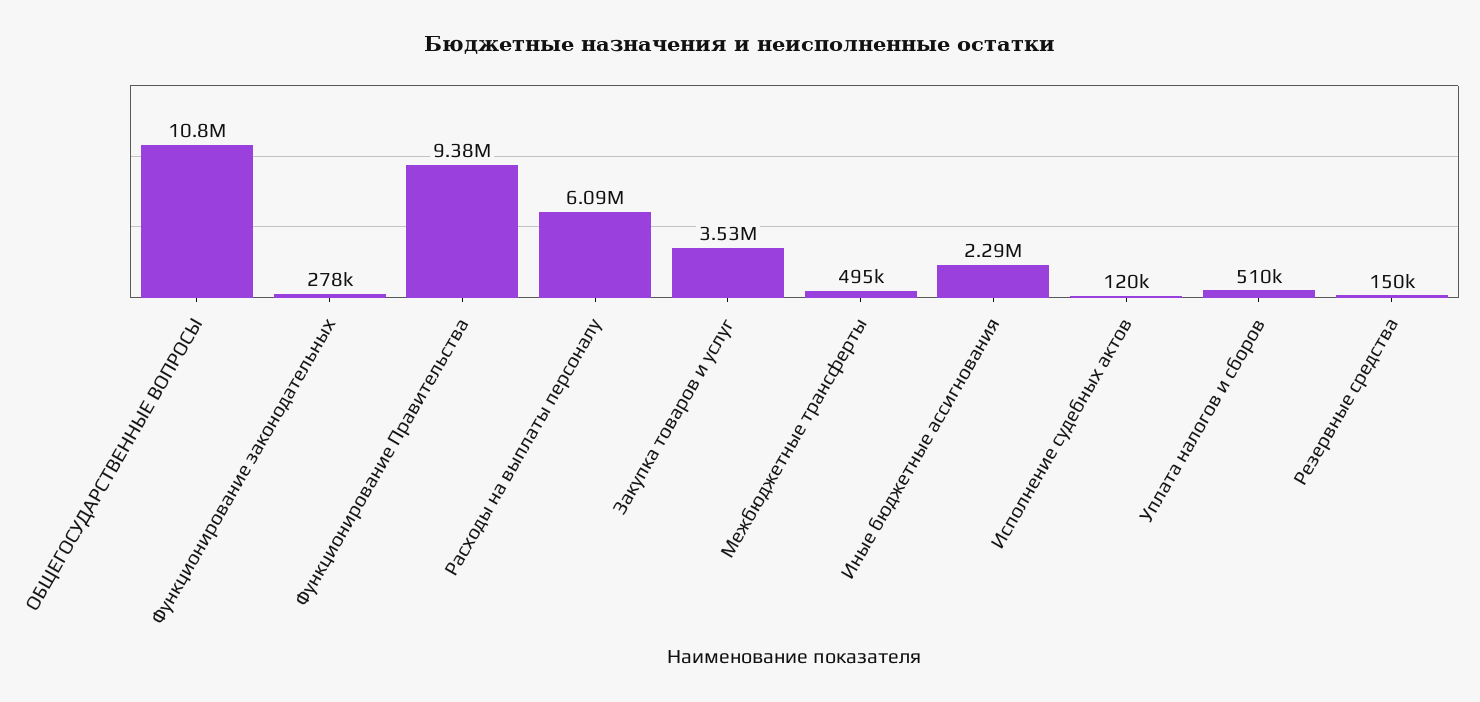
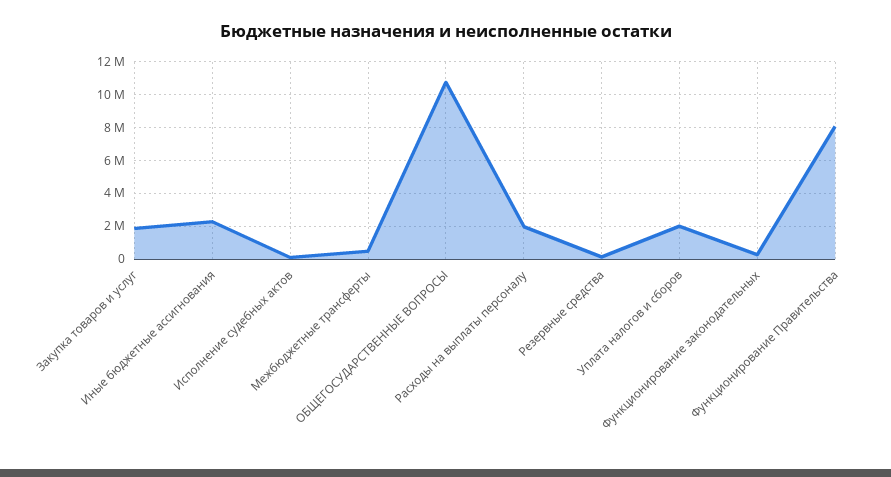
  {
    "ОБЩЕГОСУДАРСТВЕННЫЕ ВОПРОСЫ": 10800000,
    "Функционирование законодательных": 278000,
-   "Функционирование Правительства": 9380000,
+   "Функционирование Правительства": 8000000,
-   "Расходы на выплаты персоналу": 6090000,
+   "Расходы на выплаты персоналу": 2000000,
-   "Закупка товаров и услуг": 3530000,
+   "Закупка товаров и услуг": 2000000,
    "Межбюджетные трансферты": 495000,
    "Иные бюджетные ассигнования": 2290000,
    "Исполнение судебных актов": 120000,
-   "Уплата налогов и сборов": 510000,
+   "Уплата налогов и сборов": 2000000,
    "Резервные средства": 150000
  }

